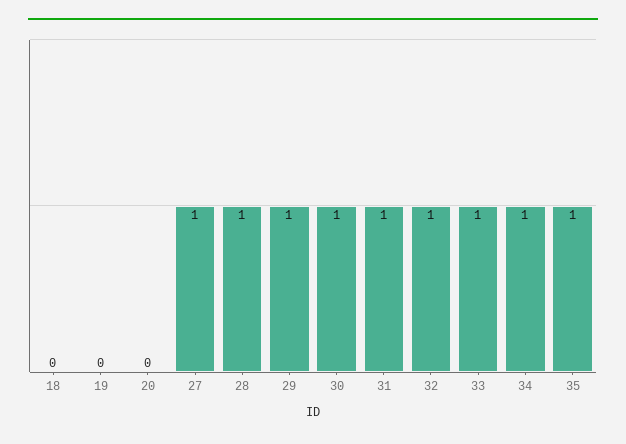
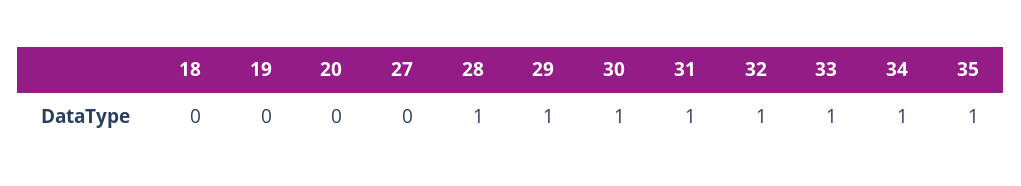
  {
    "18": 0,
    "19": 0,
    "20": 0,
-   "27": 1,
+   "27": 0,
    "28": 1,
    "29": 1,
    "30": 1,
    "31": 1,
    "32": 1,
    "33": 1,
    "34": 1,
    "35": 1
  }

